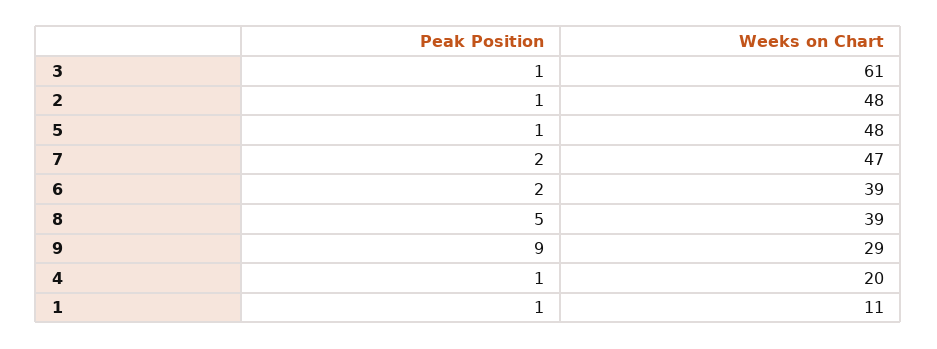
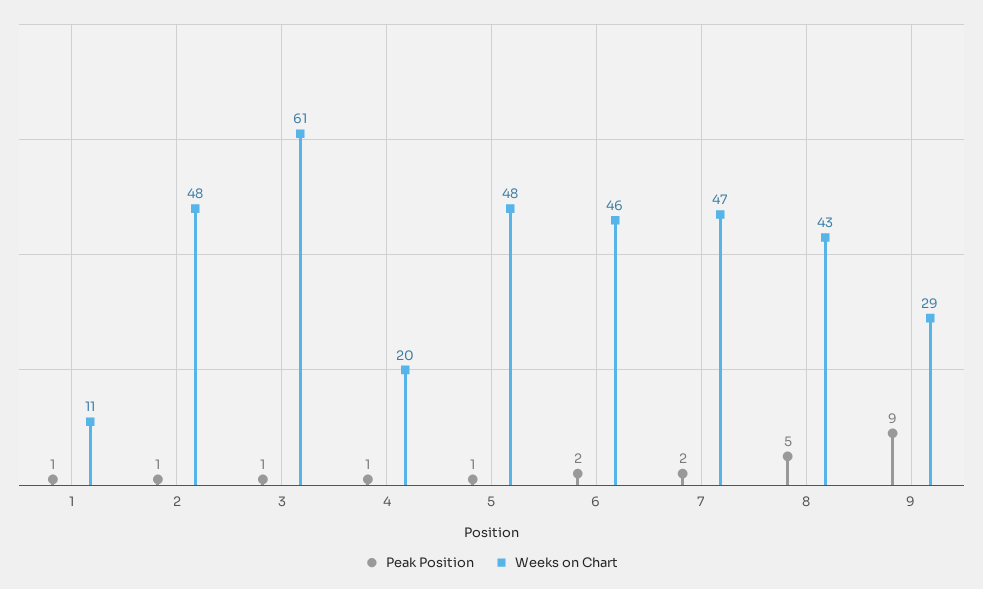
  {
    "Peak Position": {
      "3": 1,
      "2": 1,
      "5": 1,
      "7": 2,
      "6": 2,
      "8": 5,
      "9": 9,
      "4": 1,
      "1": 1
    },
    "Weeks on Chart": {
      "3": 61,
      "2": 48,
      "5": 48,
      "7": 47,
-     "6": 39,
+     "6": 46,
-     "8": 39,
+     "8": 43,
      "9": 29,
      "4": 20,
      "1": 11
    }
  }

